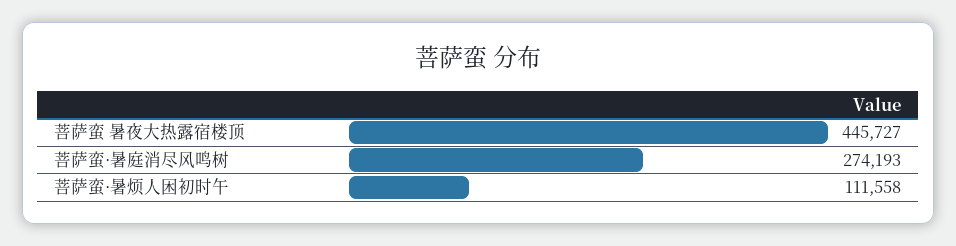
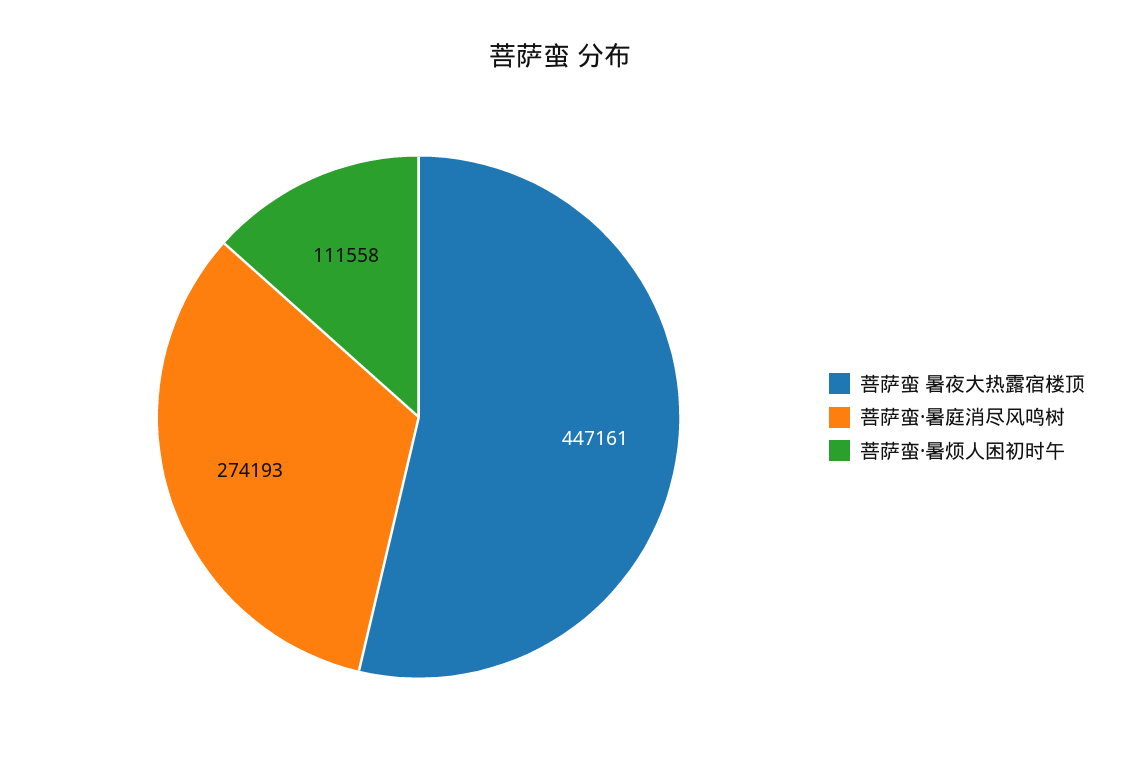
  {
-   "菩萨蛮 暑夜大热露宿楼顶": 445727,
+   "菩萨蛮 暑夜大热露宿楼顶": 447161,
    "菩萨蛮·暑庭消尽风鸣树": 274193,
    "菩萨蛮·暑烦人困初时午": 111558
  }

